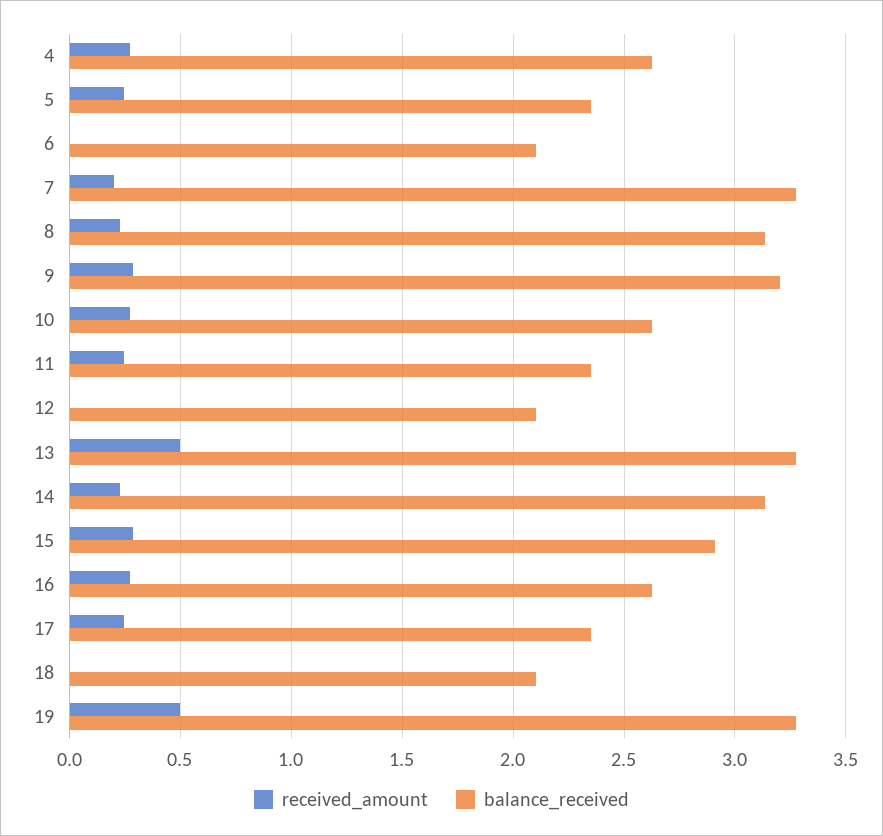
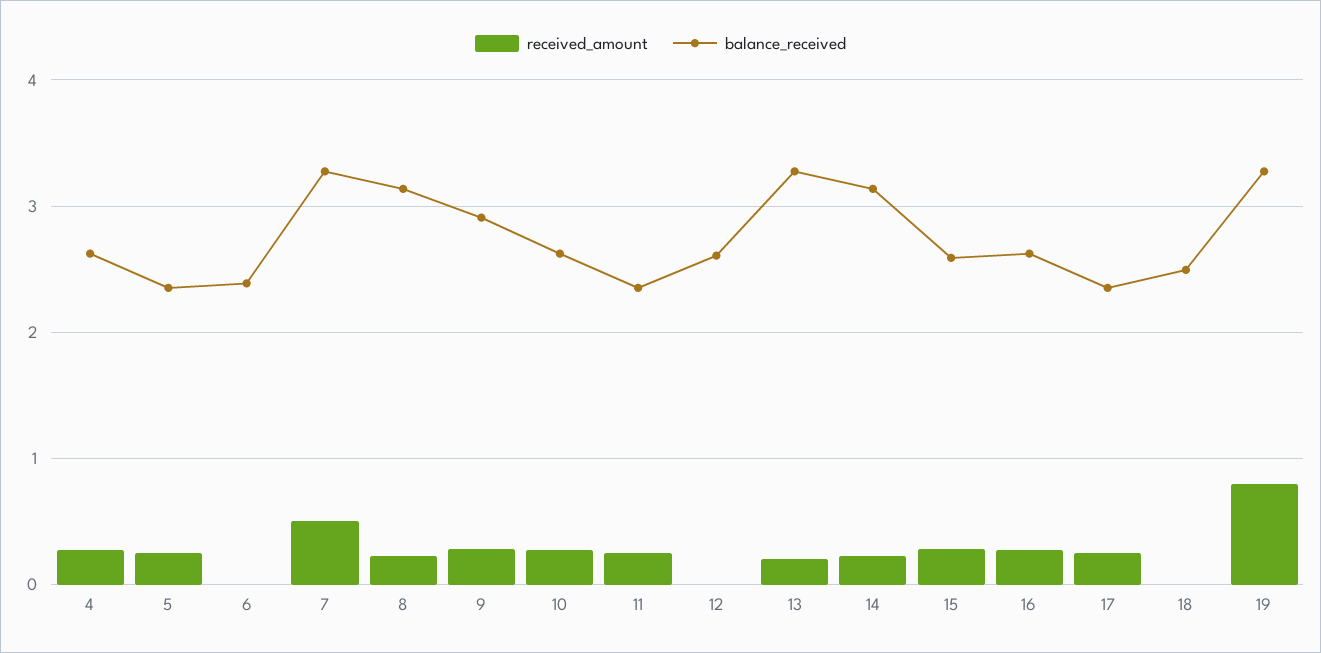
  {
    "received_amount": {
      "4": 0.25,
      "5": 0.25,
      "6": 0,
-     "7": 0.2,
+     "7": 0.5,
      "8": 0.25,
      "9": 0.3,
      "10": 0.25,
      "11": 0.25,
      "12": 0,
-     "13": 0.5,
+     "13": 0.2,
      "14": 0.25,
      "15": 0.3,
      "16": 0.25,
      "17": 0.25,
      "18": 0,
-     "19": 0.5
+     "19": 0.8
    },
    "balance_received": {
      "4": 2.6,
      "5": 2.35,
-     "6": 2.1,
+     "6": 2.4,
      "7": 3.3,
      "8": 3.15,
-     "9": 3.2,
+     "9": 2.9,
      "10": 2.6,
      "11": 2.35,
-     "12": 2.1,
+     "12": 2.6,
      "13": 3.3,
      "14": 3.15,
-     "15": 2.9,
+     "15": 2.6,
      "16": 2.6,
      "17": 2.35,
-     "18": 2.1,
+     "18": 2.5,
      "19": 3.3
    }
  }

